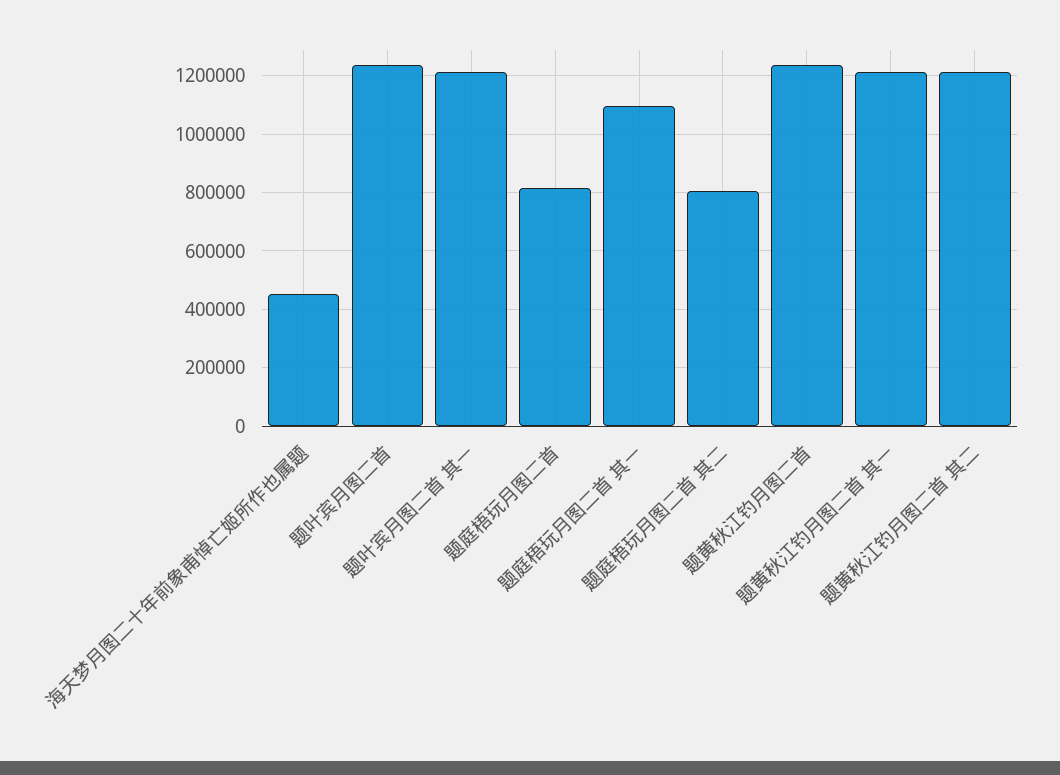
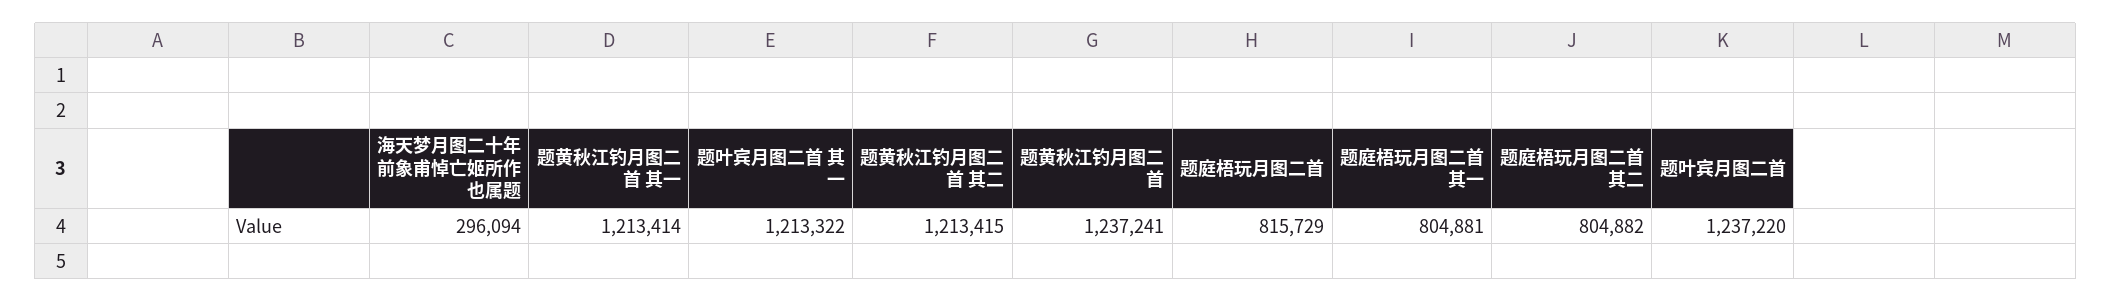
  {
-   "海天梦月图二十年前象甫悼亡姬所作也属题": 450000,
+   "海天梦月图二十年前象甫悼亡姬所作也属题": 296094,
    "题叶宾月图二首": 1237220,
    "题叶宾月图二首 其一": 1213322,
    "题庭梧玩月图二首": 815729,
-   "题庭梧玩月图二首 其一": 1100000,
+   "题庭梧玩月图二首 其一": 804881,
    "题庭梧玩月图二首 其二": 804882,
    "题黄秋江钓月图二首": 1237241,
    "题黄秋江钓月图二首 其一": 1213414,
    "题黄秋江钓月图二首 其二": 1213415
  }

